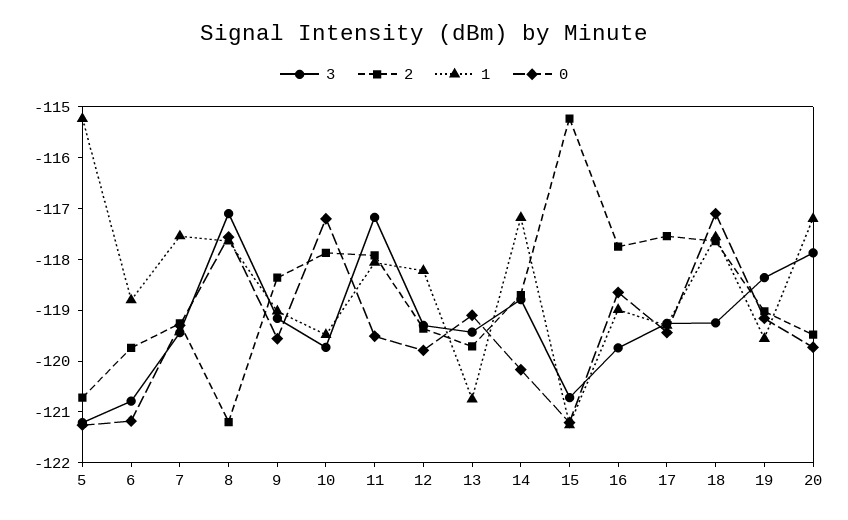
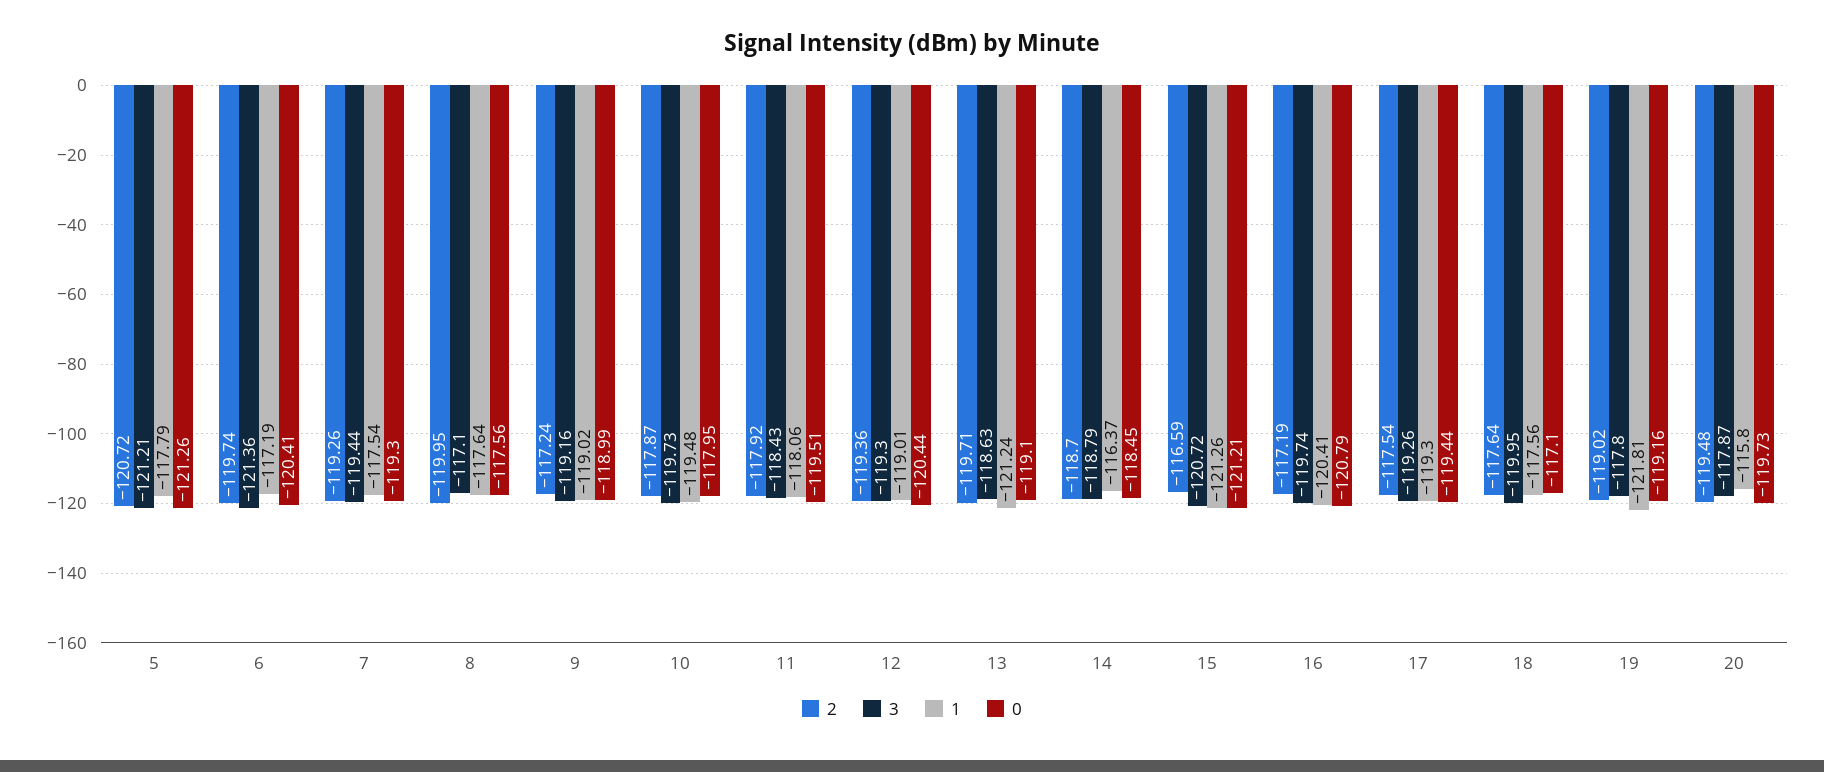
  {
    "3": {
      "5": -121.21,
-     "6": -120.8,
+     "6": -121.36,
      "7": -119.44,
      "8": -117.1,
      "9": -119.16,
      "10": -119.73,
-     "11": -117.2,
+     "11": -118.43,
      "12": -119.3,
-     "13": -119.4,
+     "13": -118.63,
      "14": -118.79,
      "15": -120.72,
      "16": -119.74,
      "17": -119.26,
-     "18": -119.2,
+     "18": -119.95,
-     "19": -118.4,
+     "19": -117.8,
      "20": -117.87
    },
    "2": {
      "5": -120.72,
      "6": -119.74,
      "7": -119.26,
-     "8": -121.2,
+     "8": -119.95,
-     "9": -118.4,
+     "9": -117.24,
      "10": -117.87,
      "11": -117.92,
      "12": -119.36,
      "13": -119.71,
      "14": -118.7,
-     "15": -115.2,
+     "15": -116.59,
-     "16": -117.8,
+     "16": -117.19,
      "17": -117.54,
      "18": -117.64,
      "19": -119.02,
      "20": -119.48
    },
    "1": {
-     "5": -115.2,
+     "5": -117.79,
-     "6": -118.8,
+     "6": -117.19,
      "7": -117.54,
      "8": -117.64,
      "9": -119.02,
      "10": -119.48,
      "11": -118.06,
-     "12": -118.2,
+     "12": -119.01,
-     "13": -120.8,
+     "13": -121.24,
-     "14": -117.2,
+     "14": -116.37,
      "15": -121.26,
-     "16": -119,
+     "16": -120.41,
      "17": -119.3,
      "18": -117.56,
-     "19": -119.6,
+     "19": -121.81,
-     "20": -117.2
+     "20": -115.8
    },
    "0": {
      "5": -121.26,
-     "6": -121.2,
+     "6": -120.41,
      "7": -119.3,
      "8": -117.56,
-     "9": -119.6,
+     "9": -118.99,
-     "10": -117.2,
+     "10": -117.95,
      "11": -119.51,
-     "12": -119.8,
+     "12": -120.44,
      "13": -119.1,
-     "14": -120.2,
+     "14": -118.45,
      "15": -121.21,
-     "16": -118.6,
+     "16": -120.79,
      "17": -119.44,
      "18": -117.1,
      "19": -119.16,
      "20": -119.73
    }
  }

